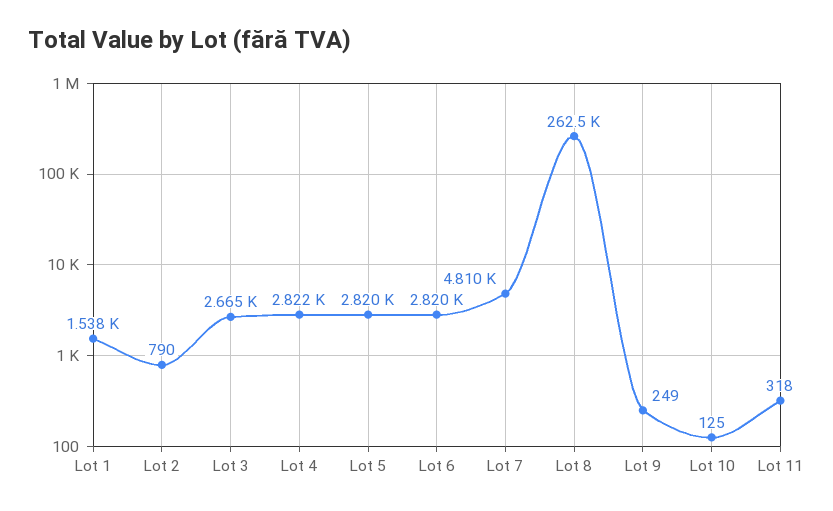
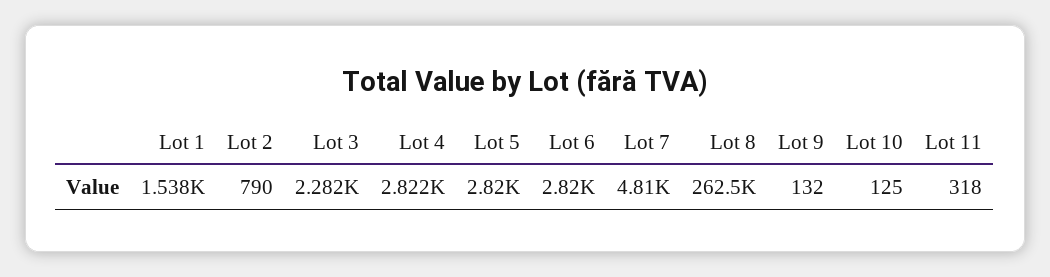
  {
    "Lot 1": 1538,
    "Lot 2": 790,
-   "Lot 3": 2665,
+   "Lot 3": 2282,
    "Lot 4": 2822,
    "Lot 5": 2820,
    "Lot 6": 2820,
    "Lot 7": 4810,
    "Lot 8": 262500,
-   "Lot 9": 249,
+   "Lot 9": 132,
    "Lot 10": 125,
    "Lot 11": 318
  }

